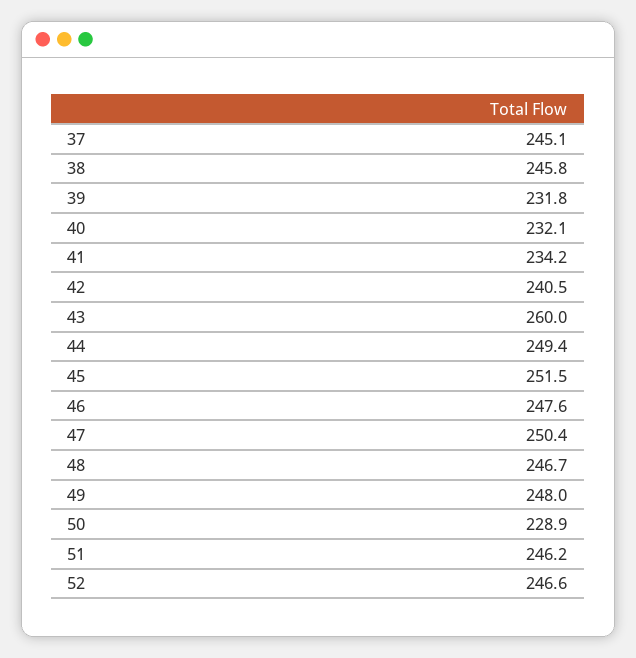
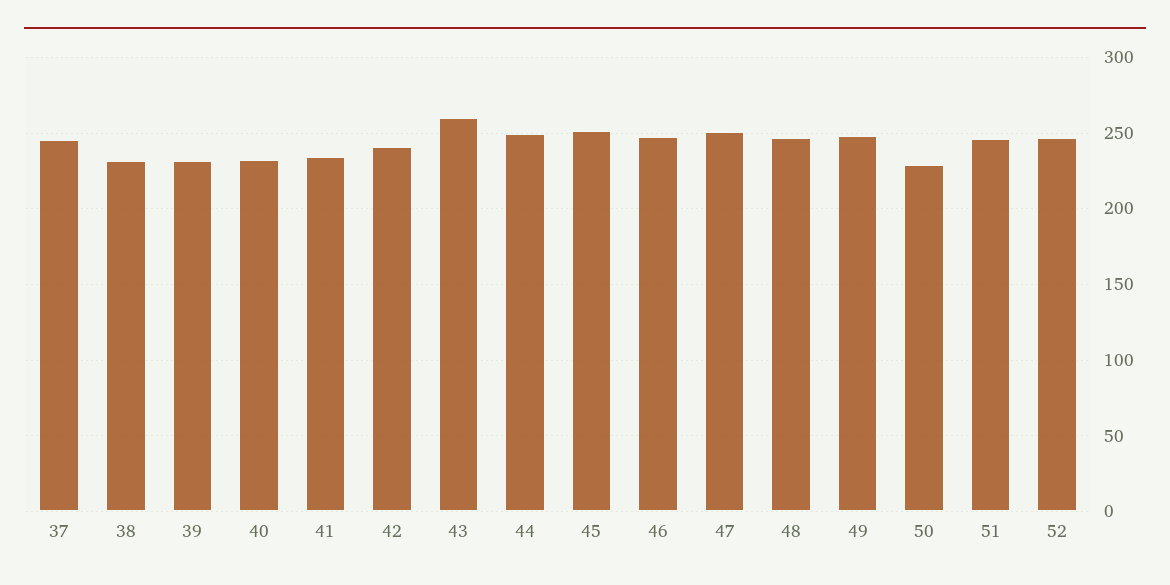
  {
    "37": 245.1,
-   "38": 245.8,
+   "38": 230,
    "39": 231.8,
    "40": 232.1,
    "41": 234.2,
    "42": 240.5,
    "43": 260,
    "44": 249.4,
    "45": 251.5,
    "46": 247.6,
    "47": 250.4,
    "48": 246.7,
    "49": 248,
    "50": 228.9,
    "51": 246.2,
    "52": 246.6
  }

